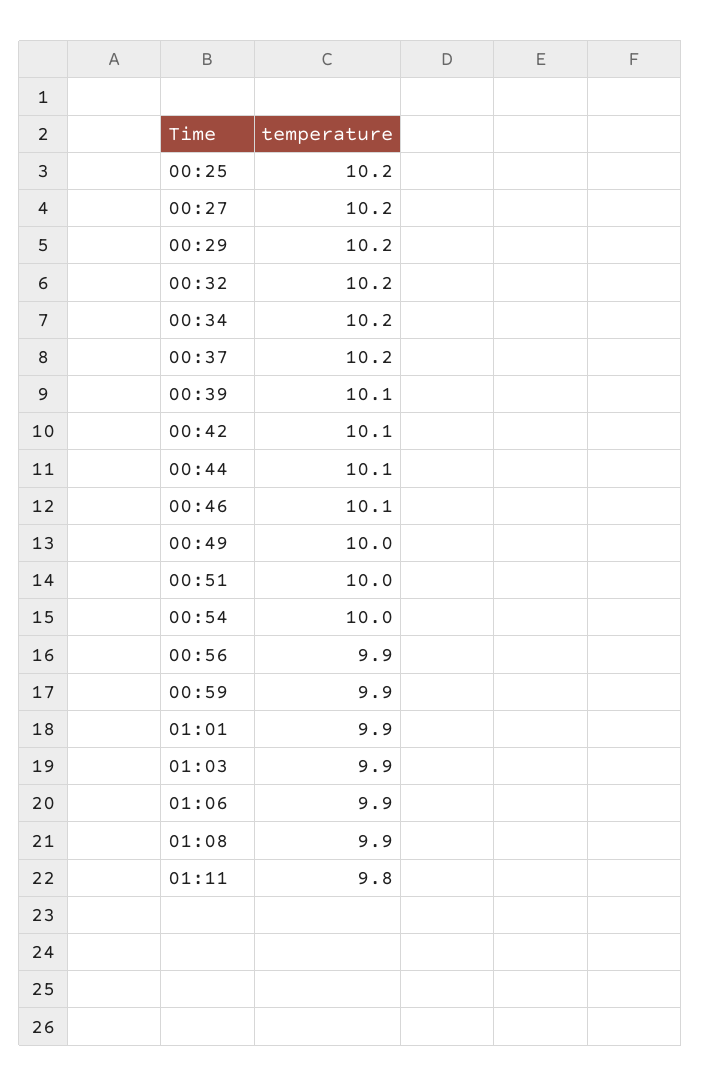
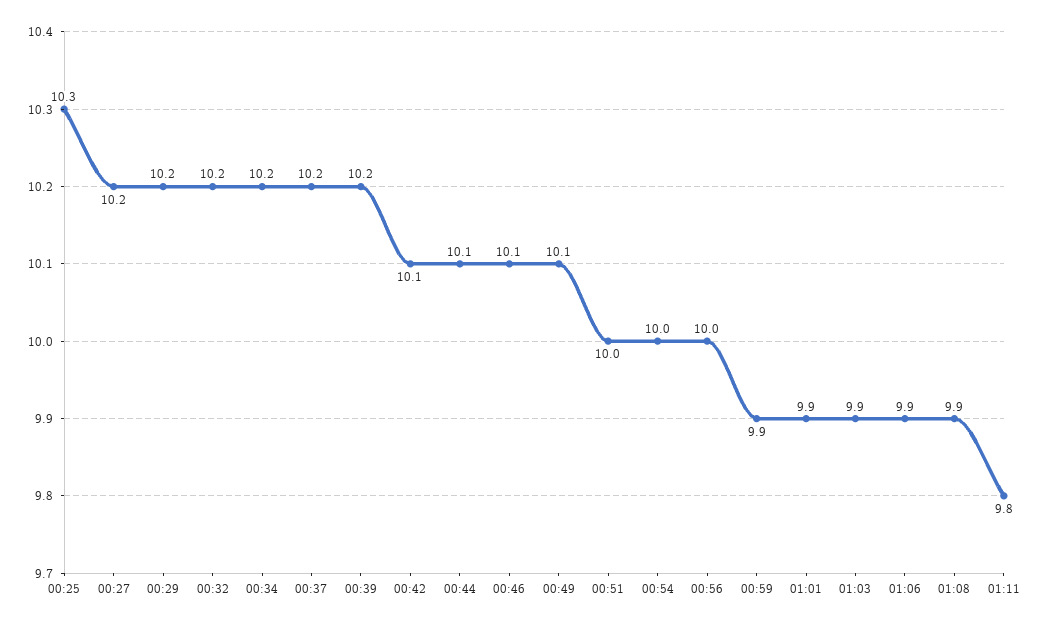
  {
-   "00:25": 10.2,
+   "00:25": 10.3,
    "00:27": 10.2,
    "00:29": 10.2,
    "00:32": 10.2,
    "00:34": 10.2,
    "00:37": 10.2,
-   "00:39": 10.1,
+   "00:39": 10.2,
    "00:42": 10.1,
    "00:44": 10.1,
    "00:46": 10.1,
-   "00:49": 10,
+   "00:49": 10.1,
    "00:51": 10,
    "00:54": 10,
-   "00:56": 9.9,
+   "00:56": 10,
    "00:59": 9.9,
    "01:01": 9.9,
    "01:03": 9.9,
    "01:06": 9.9,
    "01:08": 9.9,
    "01:11": 9.8
  }

